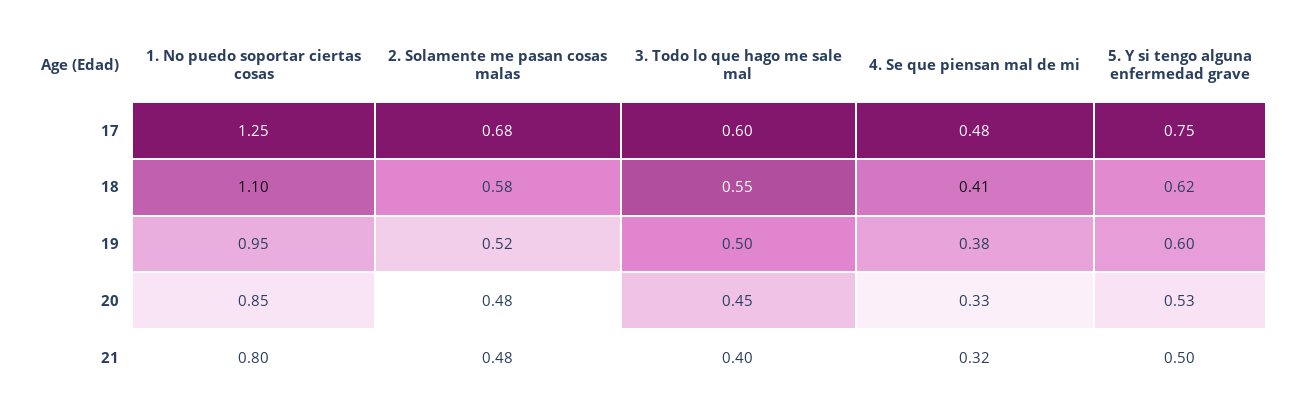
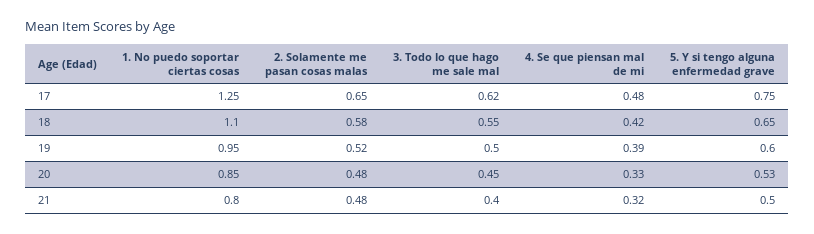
  {
    "1. No puedo soportar ciertas cosas": {
      "17": 1.25,
      "18": 1.1,
      "19": 0.95,
      "20": 0.85,
      "21": 0.8
    },
    "2. Solamente me pasan cosas malas": {
-     "17": 0.68,
+     "17": 0.65,
      "18": 0.58,
      "19": 0.52,
      "20": 0.48,
      "21": 0.48
    },
    "3. Todo lo que hago me sale mal": {
-     "17": 0.6,
+     "17": 0.62,
      "18": 0.55,
      "19": 0.5,
      "20": 0.45,
      "21": 0.4
    },
    "4. Se que piensan mal de mi": {
      "17": 0.48,
-     "18": 0.41,
+     "18": 0.42,
-     "19": 0.38,
+     "19": 0.39,
      "20": 0.33,
      "21": 0.32
    },
    "5. Y si tengo alguna enfermedad grave": {
      "17": 0.75,
-     "18": 0.62,
+     "18": 0.65,
      "19": 0.6,
      "20": 0.53,
      "21": 0.5
    }
  }

